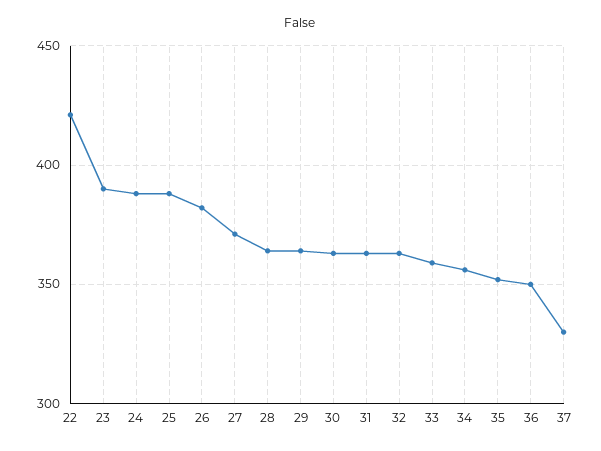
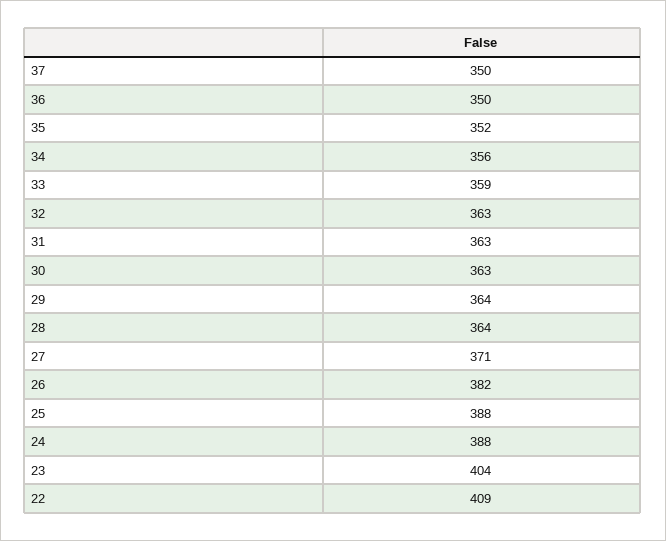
  {
-   "22": 420,
+   "22": 409,
-   "23": 390,
+   "23": 404,
    "24": 388,
    "25": 388,
    "26": 382,
    "27": 371,
    "28": 364,
    "29": 364,
    "30": 363,
    "31": 363,
    "32": 363,
    "33": 359,
    "34": 356,
    "35": 352,
    "36": 350,
-   "37": 330
+   "37": 350
  }

